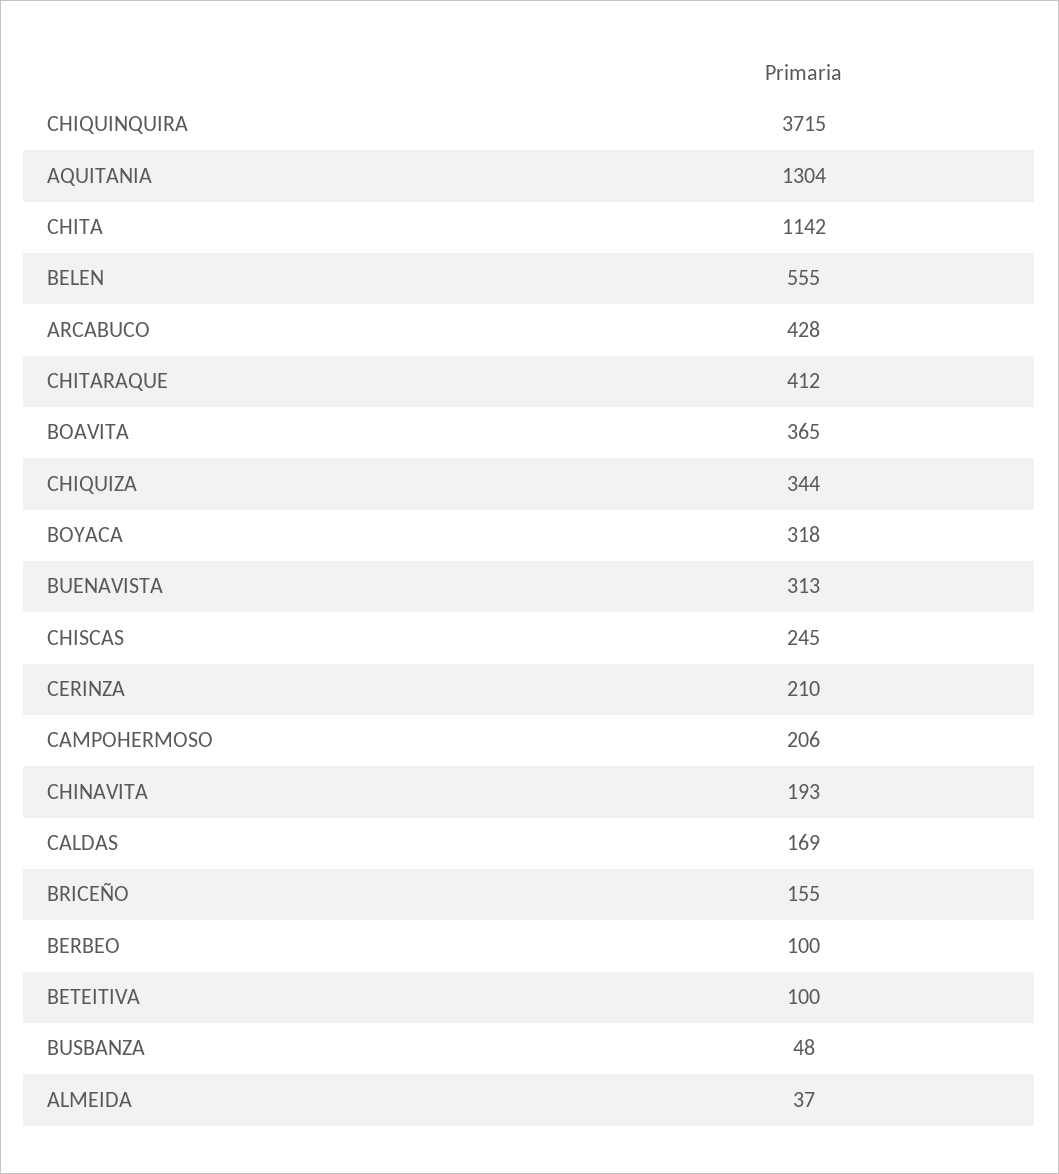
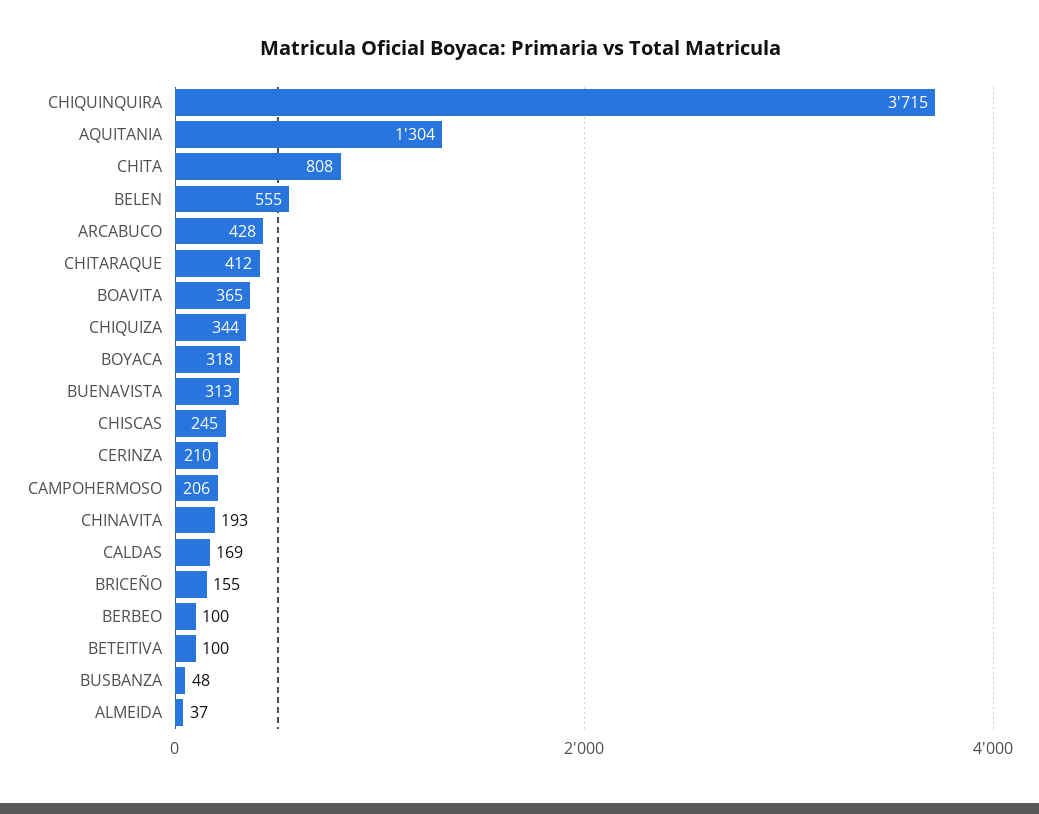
  {
    "CHIQUINQUIRA": 3715,
    "AQUITANIA": 1304,
-   "CHITA": 1142,
+   "CHITA": 808,
    "BELEN": 555,
    "ARCABUCO": 428,
    "CHITARAQUE": 412,
    "BOAVITA": 365,
    "CHIQUIZA": 344,
    "BOYACA": 318,
    "BUENAVISTA": 313,
    "CHISCAS": 245,
    "CERINZA": 210,
    "CAMPOHERMOSO": 206,
    "CHINAVITA": 193,
    "CALDAS": 169,
    "BRICEÑO": 155,
    "BERBEO": 100,
    "BETEITIVA": 100,
    "BUSBANZA": 48,
    "ALMEIDA": 37
  }

